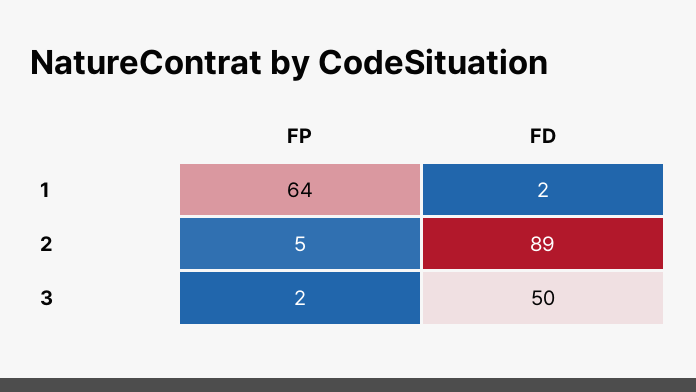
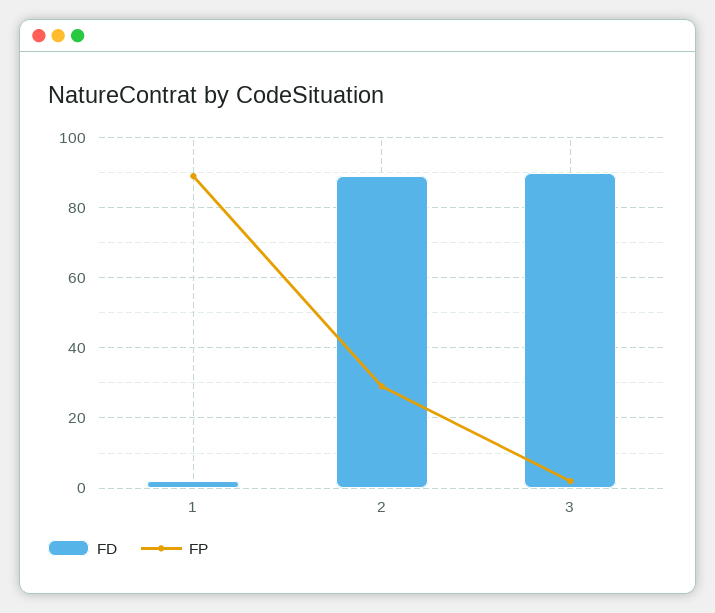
  {
    "FP": {
-     "1": 64,
+     "1": 90,
-     "2": 5,
+     "2": 30,
      "3": 2
    },
    "FD": {
      "1": 2,
      "2": 89,
-     "3": 50
+     "3": 90
    }
  }

